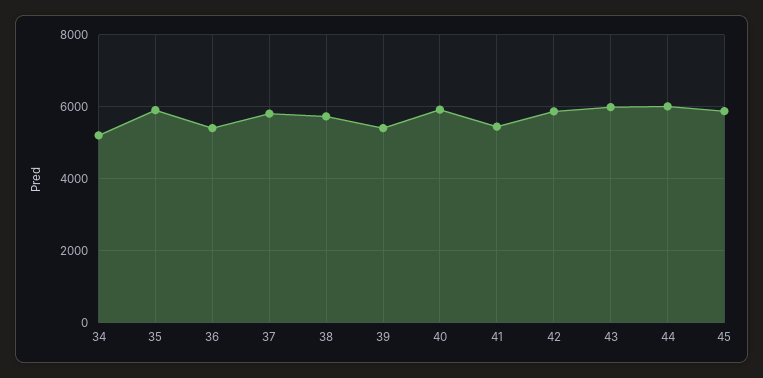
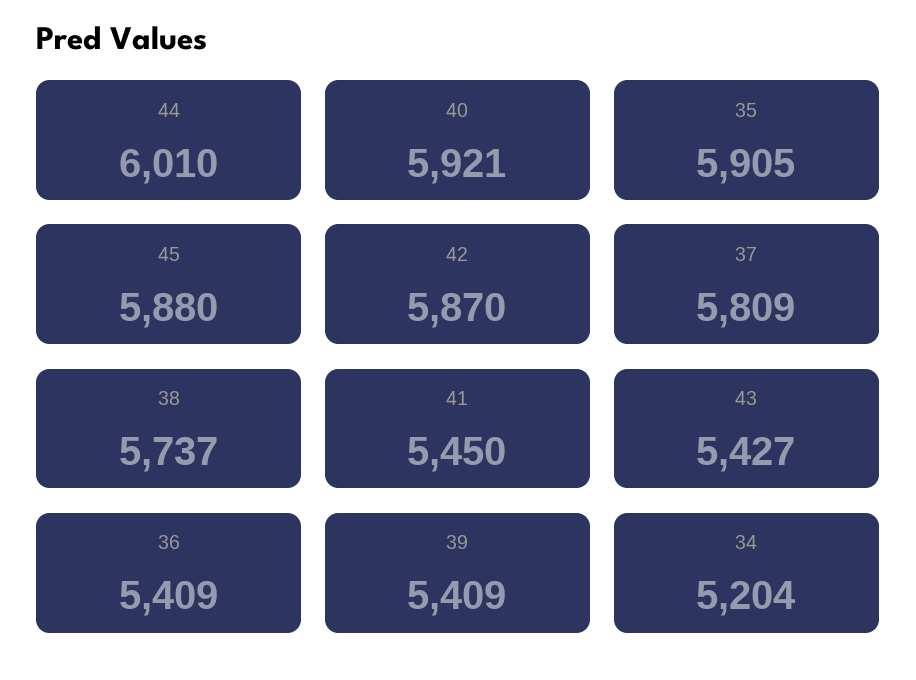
  {
    "34": 5204,
    "35": 5905,
    "36": 5409,
    "37": 5809,
    "38": 5737,
    "39": 5409,
    "40": 5921,
    "41": 5450,
    "42": 5870,
-   "43": 6000,
+   "43": 5427,
    "44": 6010,
    "45": 5880
  }

